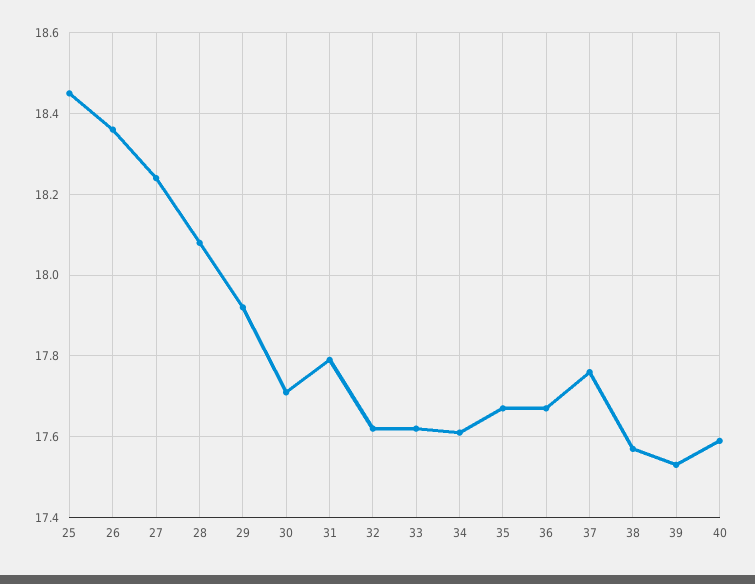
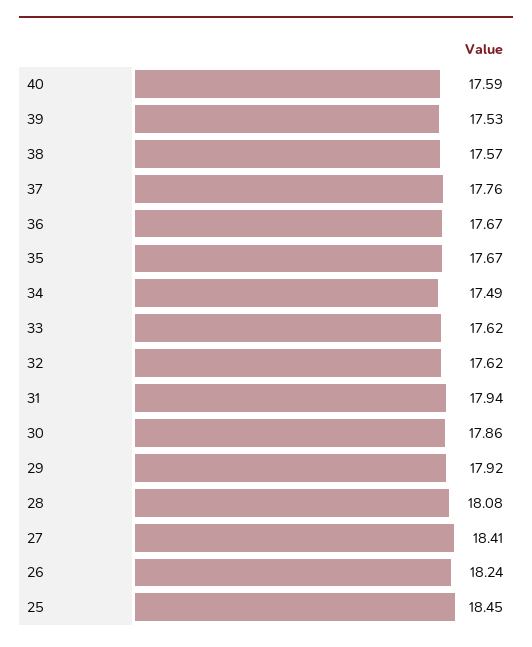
  {
    "25": 18.45,
-   "26": 18.35,
+   "26": 18.24,
-   "27": 18.25,
+   "27": 18.41,
    "28": 18.08,
    "29": 17.92,
-   "30": 17.7,
+   "30": 17.86,
-   "31": 17.8,
+   "31": 17.94,
    "32": 17.62,
    "33": 17.62,
-   "34": 17.6,
+   "34": 17.49,
    "35": 17.67,
    "36": 17.67,
    "37": 17.76,
    "38": 17.57,
    "39": 17.53,
    "40": 17.59
  }

